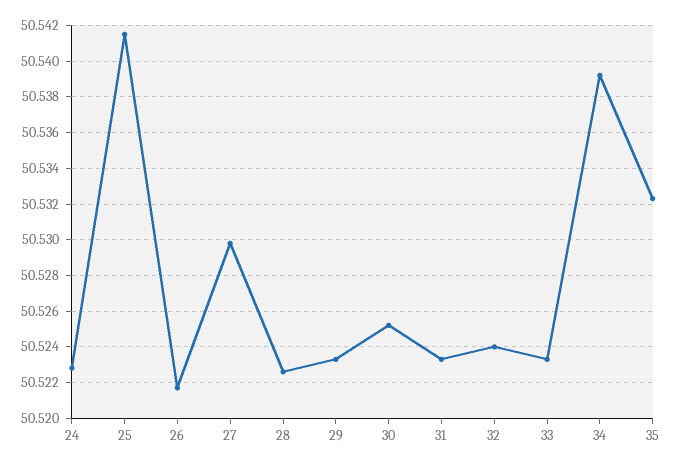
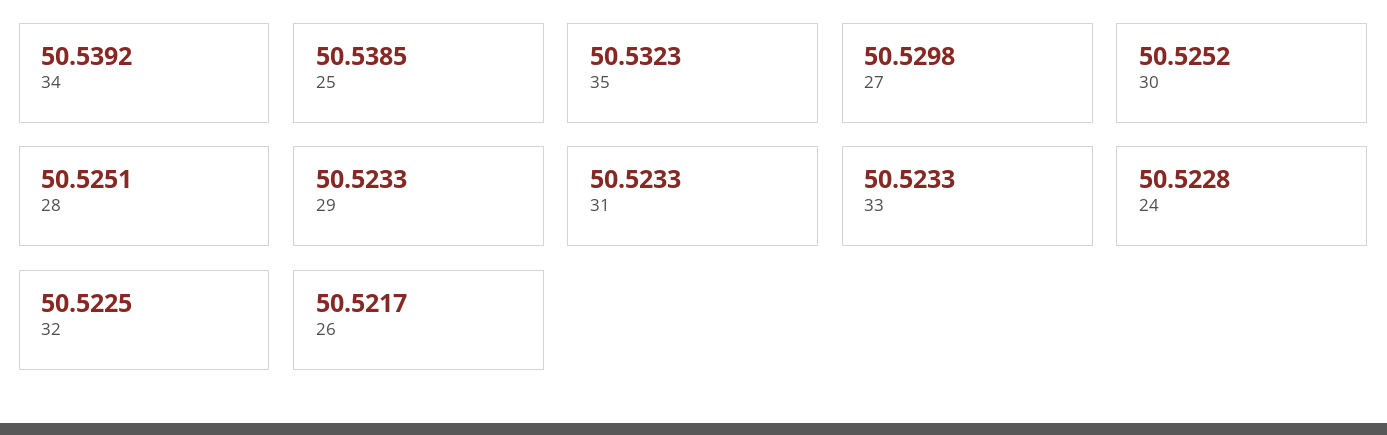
  {
    "24": 50.5228,
-   "25": 50.5415,
+   "25": 50.5385,
    "26": 50.5217,
    "27": 50.5298,
-   "28": 50.5225,
+   "28": 50.5251,
    "29": 50.5233,
    "30": 50.5252,
    "31": 50.5233,
-   "32": 50.524,
+   "32": 50.5225,
    "33": 50.5233,
    "34": 50.5392,
    "35": 50.5323
  }

